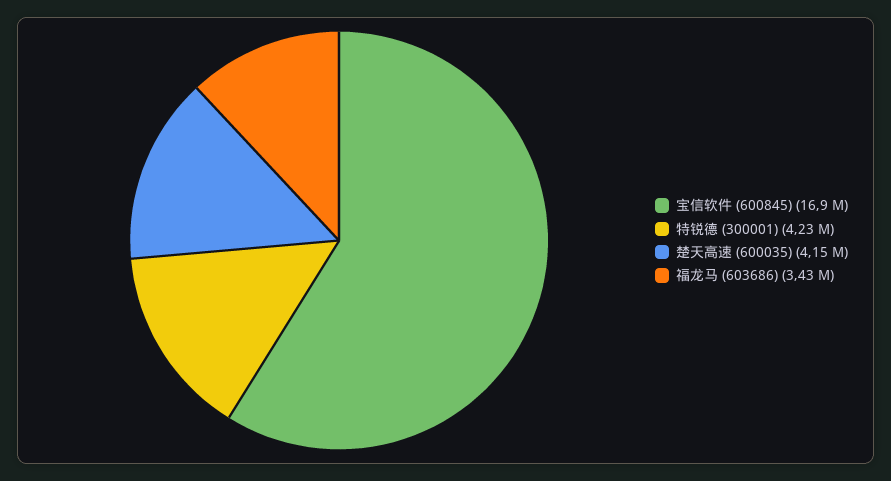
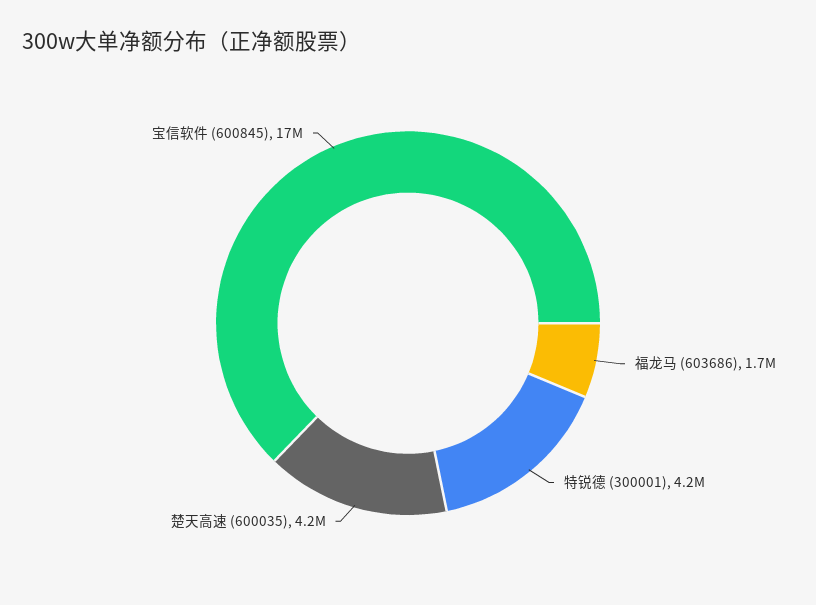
  {
    "宝信软件 (600845)": 16900000,
    "特锐德 (300001)": 4230000,
    "楚天高速 (600035)": 4150000,
-   "福龙马 (603686)": 3430000
+   "福龙马 (603686)": 1700000
  }

